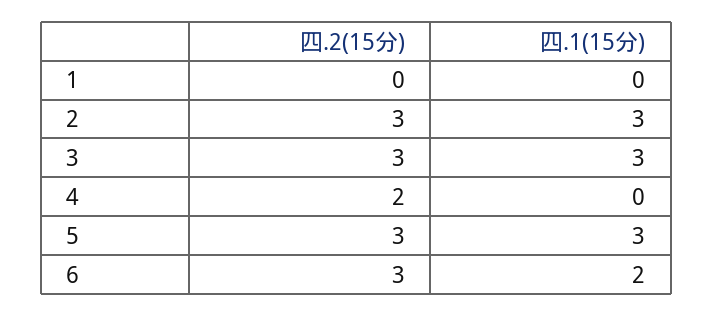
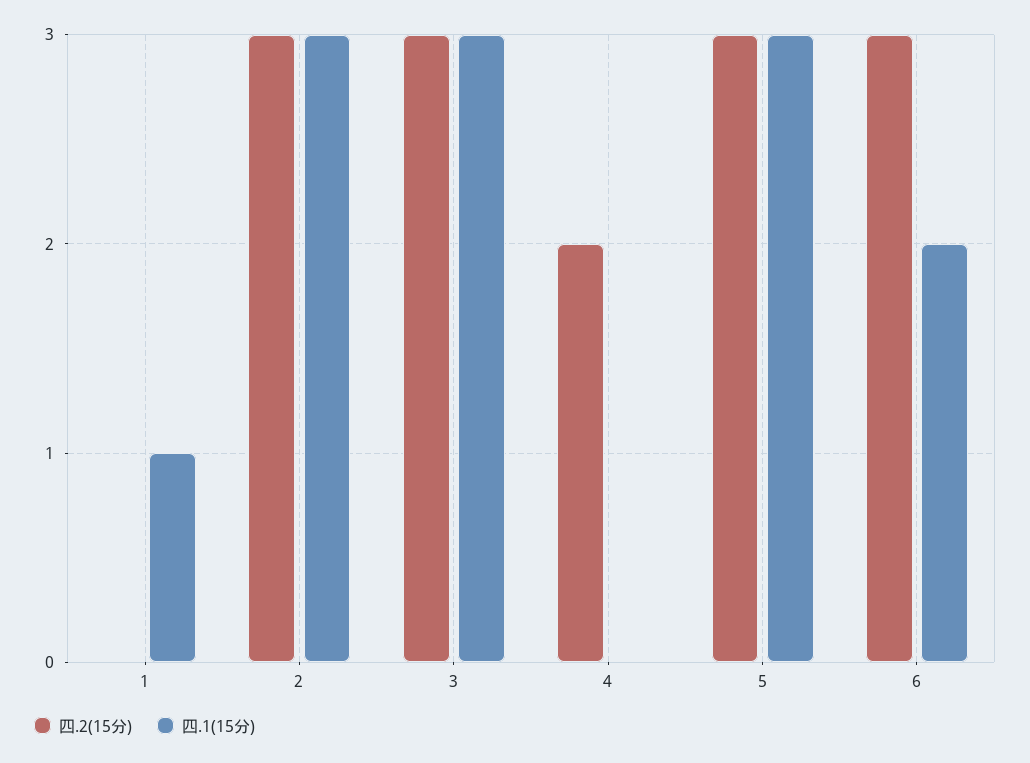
  {
    "四.2(15分)": {
      "1": 0,
      "2": 3,
      "3": 3,
      "4": 2,
      "5": 3,
      "6": 3
    },
    "四.1(15分)": {
-     "1": 0,
+     "1": 1,
      "2": 3,
      "3": 3,
      "4": 0,
      "5": 3,
      "6": 2
    }
  }

